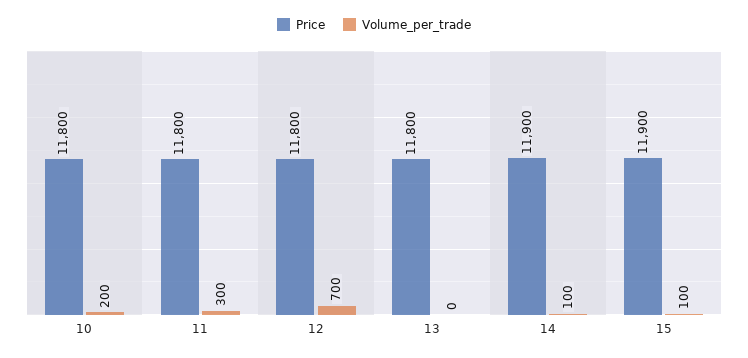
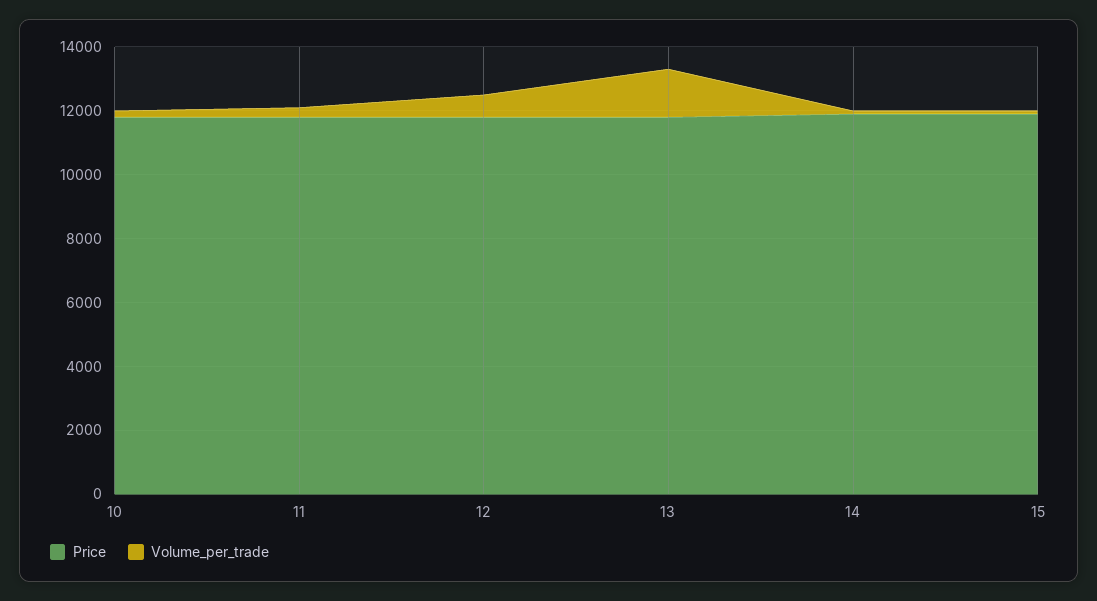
  {
    "Price": {
      "10": 11800,
      "11": 11800,
      "12": 11800,
      "13": 11800,
      "14": 11900,
      "15": 11900
    },
    "Volume_per_trade": {
      "10": 200,
      "11": 300,
      "12": 700,
-     "13": 0,
+     "13": 1500,
      "14": 100,
      "15": 100
    }
  }

